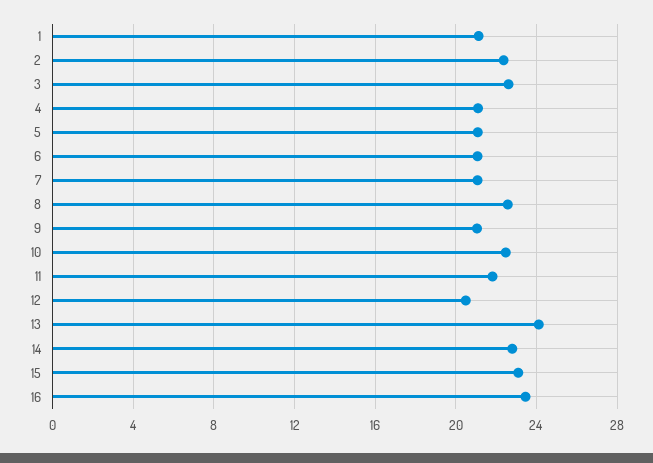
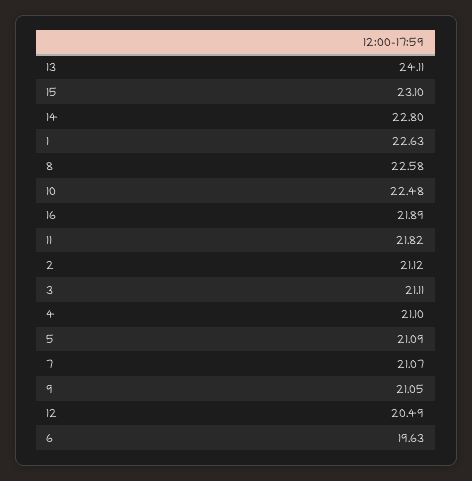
  {
-   "1": 21,
+   "1": 22.63,
-   "2": 22.5,
+   "2": 21.12,
-   "3": 22.5,
+   "3": 21.11,
    "4": 21.1,
    "5": 21.09,
-   "6": 21,
+   "6": 19.63,
    "7": 21.07,
    "8": 22.58,
    "9": 21.05,
    "10": 22.48,
    "11": 21.82,
    "12": 20.49,
    "13": 24.11,
    "14": 22.8,
    "15": 23.1,
-   "16": 23.5
+   "16": 21.89
  }

